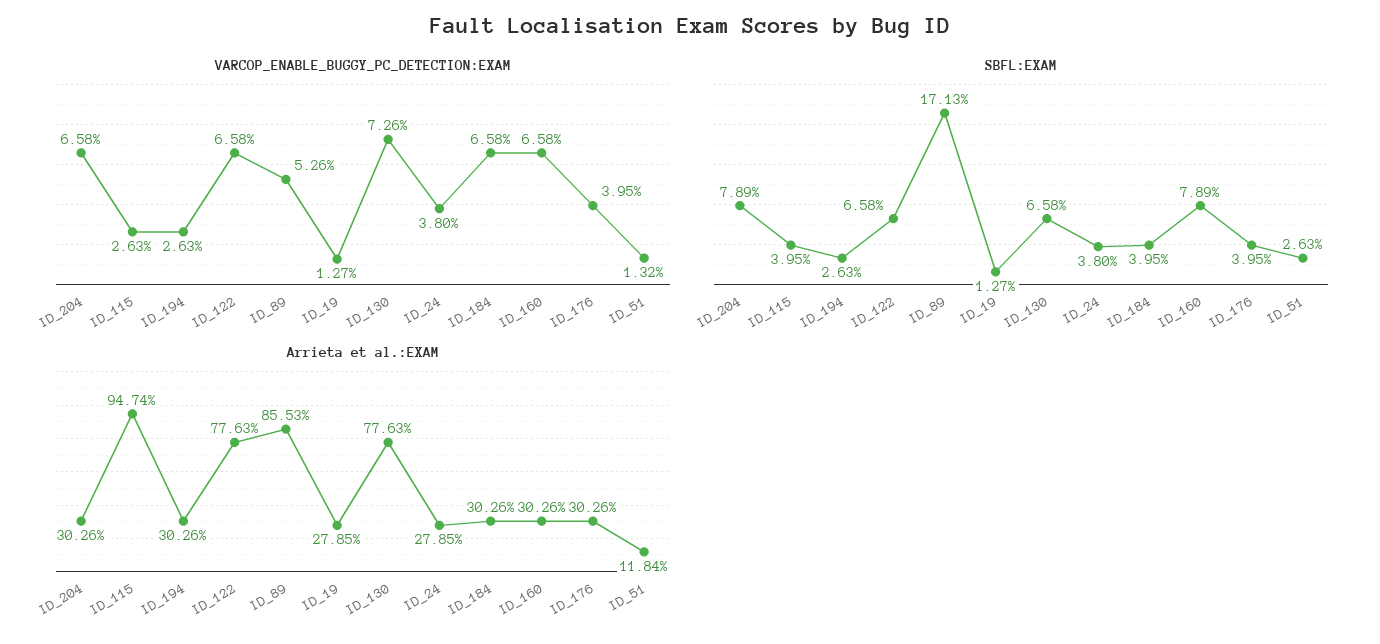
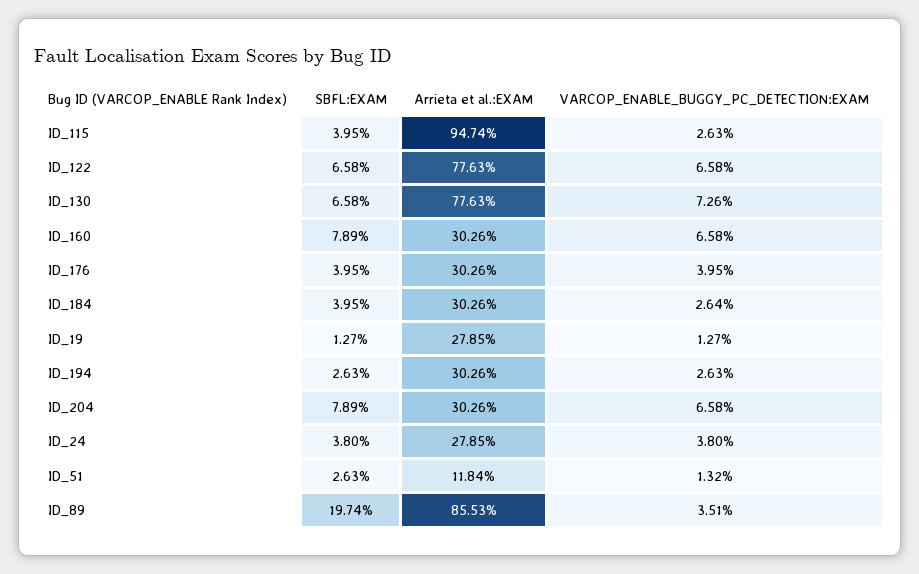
  {
    "VARCOP_ENABLE_BUGGY_PC_DETECTION:EXAM": {
      "ID_204": 6.58,
      "ID_115": 2.63,
      "ID_194": 2.63,
      "ID_122": 6.58,
-     "ID_89": 5.26,
+     "ID_89": 3.51,
      "ID_19": 1.27,
      "ID_130": 7.26,
      "ID_24": 3.8,
-     "ID_184": 6.58,
+     "ID_184": 2.64,
      "ID_160": 6.58,
      "ID_176": 3.95,
      "ID_51": 1.32
    },
    "SBFL:EXAM": {
      "ID_204": 7.89,
      "ID_115": 3.95,
      "ID_194": 2.63,
      "ID_122": 6.58,
-     "ID_89": 17.13,
+     "ID_89": 19.74,
      "ID_19": 1.27,
      "ID_130": 6.58,
      "ID_24": 3.8,
      "ID_184": 3.95,
      "ID_160": 7.89,
      "ID_176": 3.95,
      "ID_51": 2.63
    },
    "Arrieta et al.:EXAM": {
      "ID_204": 30.26,
      "ID_115": 94.74,
      "ID_194": 30.26,
      "ID_122": 77.63,
      "ID_89": 85.53,
      "ID_19": 27.85,
      "ID_130": 77.63,
      "ID_24": 27.85,
      "ID_184": 30.26,
      "ID_160": 30.26,
      "ID_176": 30.26,
      "ID_51": 11.84
    }
  }

